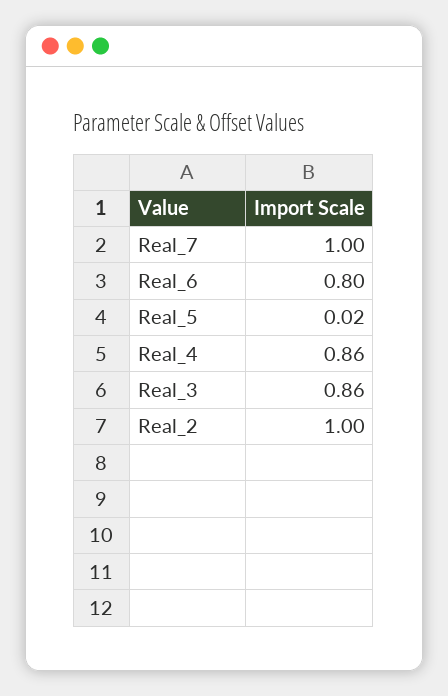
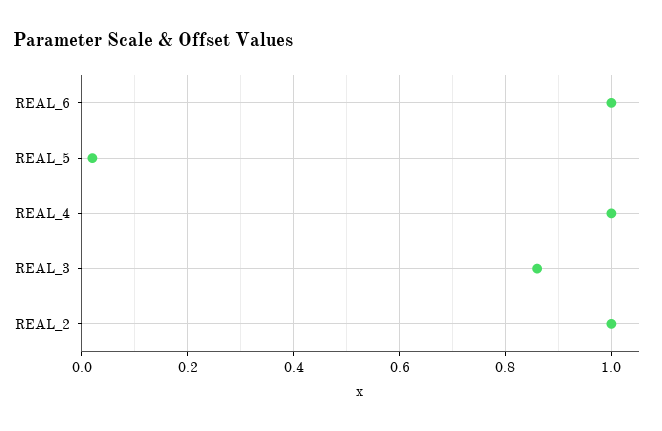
  {
-   "Real_7": 1,
-   "Real_6": 0.8,
+   "Real_6": 1,
    "Real_5": 0.02,
-   "Real_4": 0.86,
+   "Real_4": 1,
    "Real_3": 0.86,
    "Real_2": 1
  }

